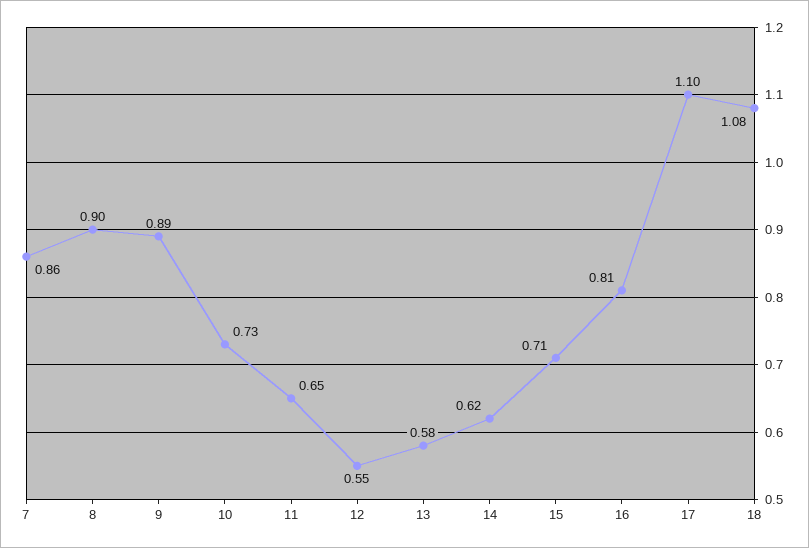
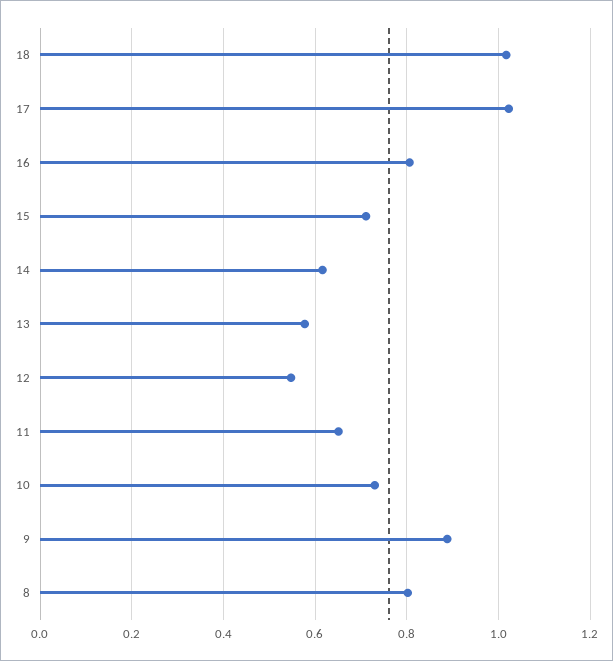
  {
-   "7": 0.86,
-   "8": 0.9,
+   "8": 0.8,
    "9": 0.89,
    "10": 0.73,
    "11": 0.65,
    "12": 0.55,
    "13": 0.58,
    "14": 0.62,
    "15": 0.71,
    "16": 0.81,
-   "17": 1.1,
+   "17": 1.02,
-   "18": 1.08
+   "18": 1.02
  }

